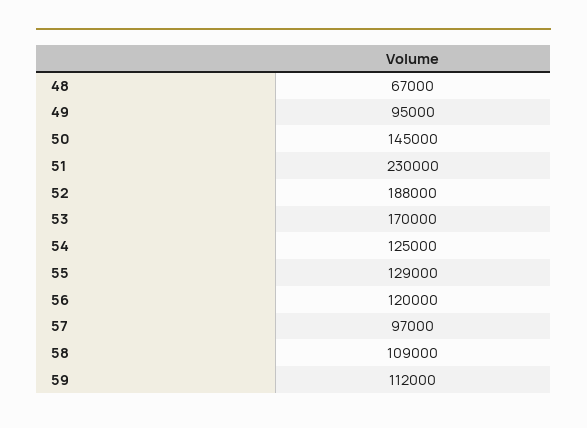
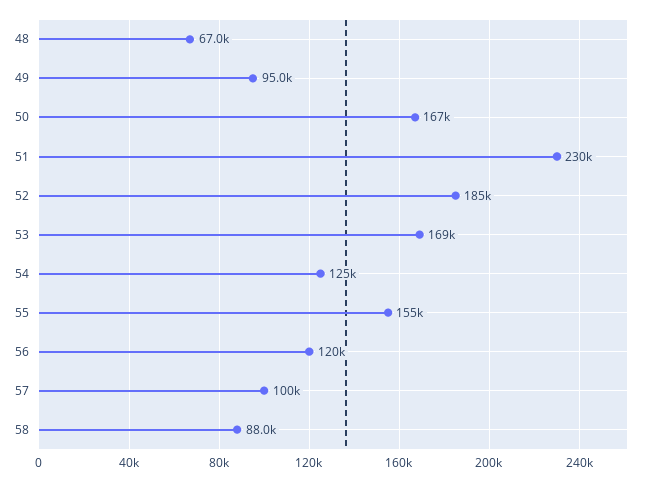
  {
    "48": 67000,
    "49": 95000,
-   "50": 145000,
+   "50": 167000,
    "51": 230000,
-   "52": 188000,
+   "52": 185000,
-   "53": 170000,
+   "53": 169000,
    "54": 125000,
-   "55": 129000,
+   "55": 155000,
    "56": 120000,
-   "57": 97000,
+   "57": 100000,
-   "58": 109000,
+   "58": 88000
-   "59": 112000
  }

